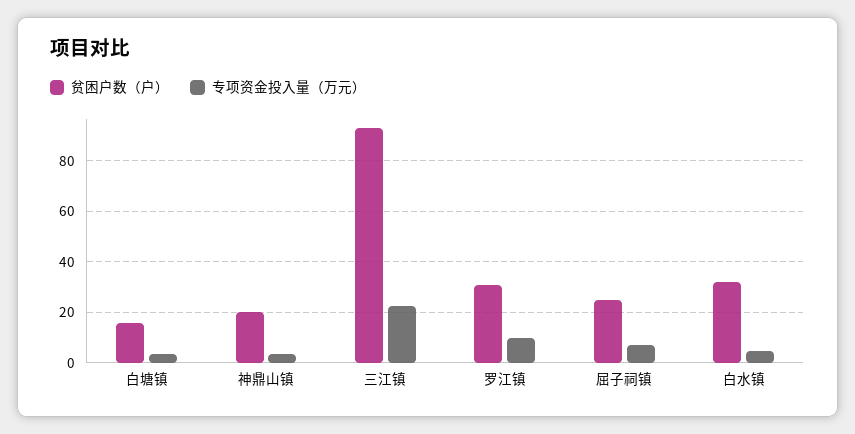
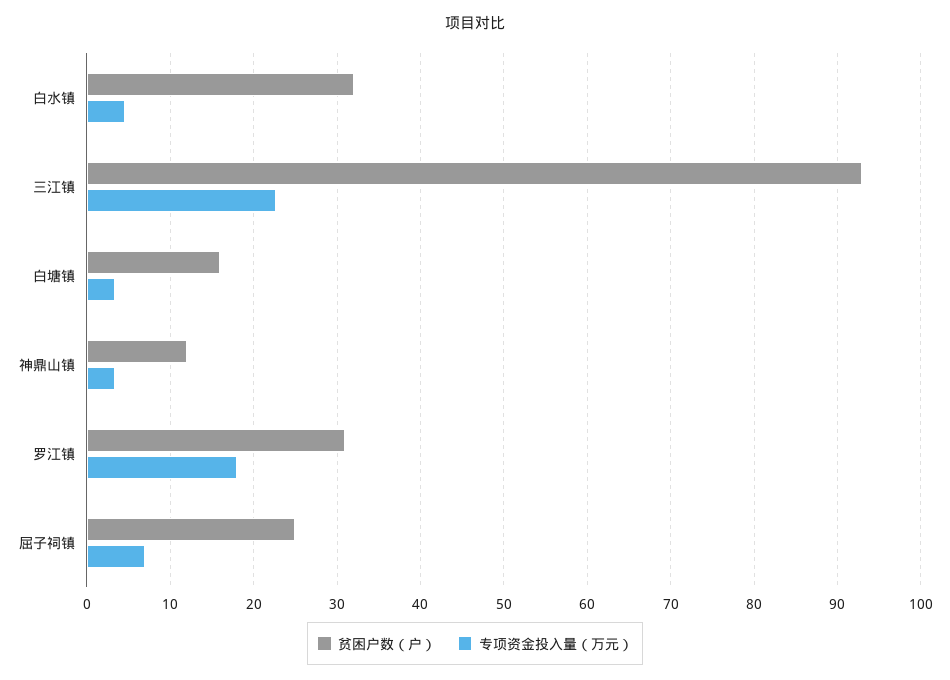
  {
    "贫困户数（户）": {
      "白塘镇": 16,
-     "神鼎山镇": 20,
+     "神鼎山镇": 12,
      "三江镇": 93,
      "罗江镇": 31,
      "屈子祠镇": 25,
      "白水镇": 32
    },
    "专项资金投入量（万元）": {
      "白塘镇": 3,
      "神鼎山镇": 3,
      "三江镇": 23,
-     "罗江镇": 10,
+     "罗江镇": 18,
      "屈子祠镇": 7,
      "白水镇": 5
    }
  }

